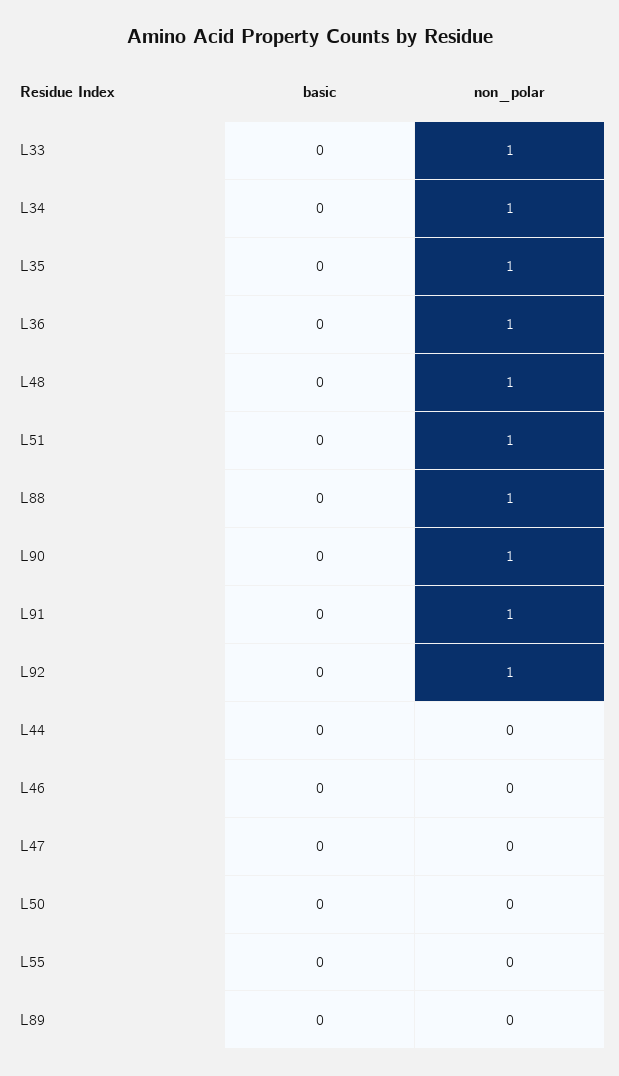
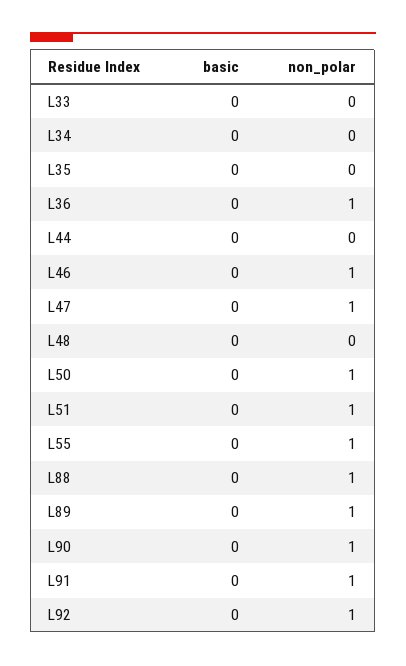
  {
    "basic": {
      "L33": 0,
      "L34": 0,
      "L35": 0,
      "L36": 0,
      "L48": 0,
      "L51": 0,
      "L88": 0,
      "L90": 0,
      "L91": 0,
      "L92": 0,
      "L44": 0,
      "L46": 0,
      "L47": 0,
      "L50": 0,
      "L55": 0,
      "L89": 0
    },
    "non_polar": {
-     "L33": 1,
+     "L33": 0,
-     "L34": 1,
+     "L34": 0,
-     "L35": 1,
+     "L35": 0,
      "L36": 1,
-     "L48": 1,
+     "L48": 0,
      "L51": 1,
      "L88": 1,
      "L90": 1,
      "L91": 1,
      "L92": 1,
      "L44": 0,
-     "L46": 0,
+     "L46": 1,
-     "L47": 0,
+     "L47": 1,
-     "L50": 0,
+     "L50": 1,
-     "L55": 0,
+     "L55": 1,
-     "L89": 0
+     "L89": 1
    }
  }

